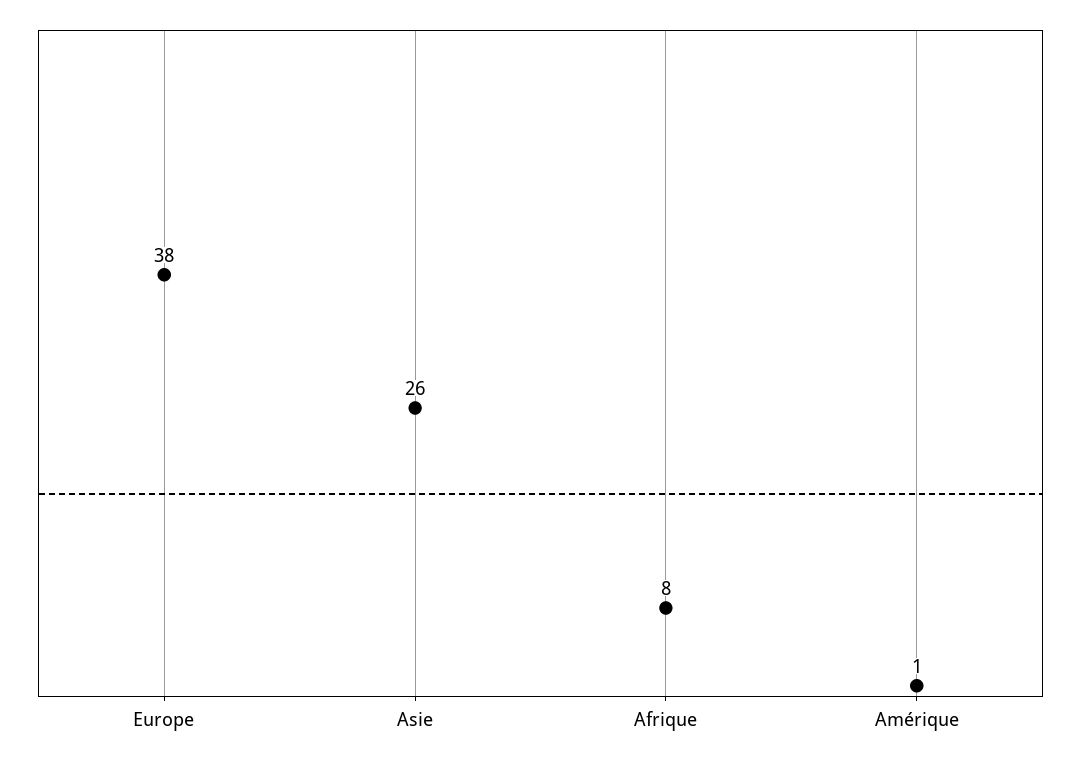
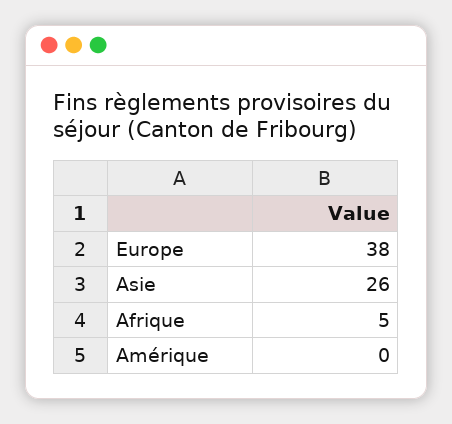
  {
    "Europe": 38,
    "Asie": 26,
-   "Afrique": 8,
+   "Afrique": 5,
-   "Amérique": 1
+   "Amérique": 0
  }

